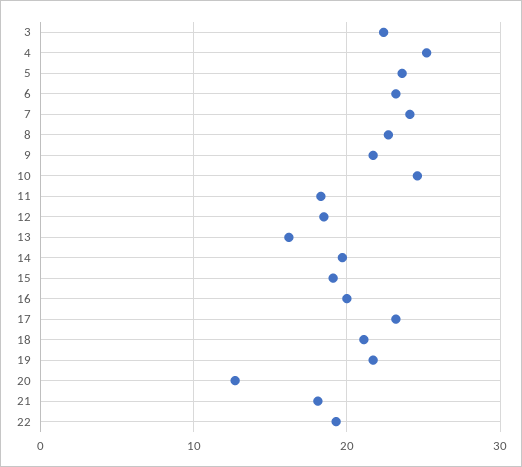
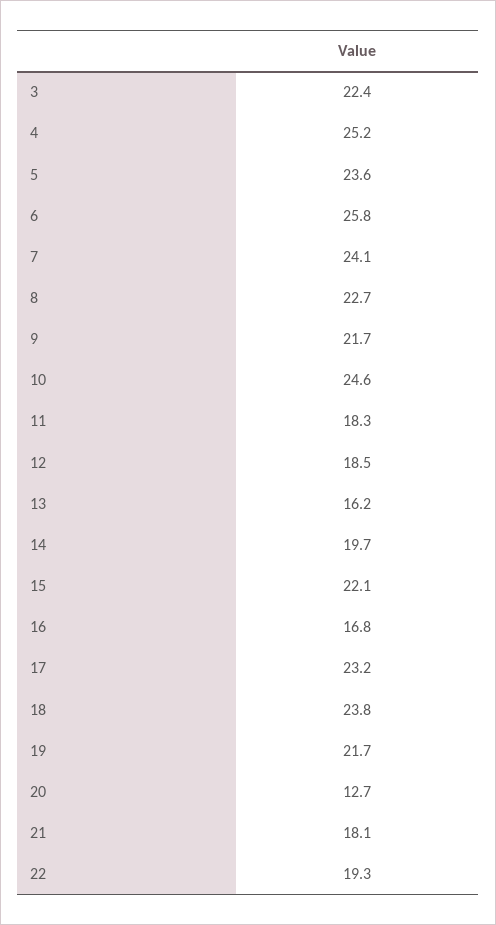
  {
    "3": 22.4,
    "4": 25.2,
    "5": 23.6,
-   "6": 23,
+   "6": 25.8,
    "7": 24.1,
    "8": 22.7,
    "9": 21.7,
    "10": 24.6,
    "11": 18.3,
    "12": 18.5,
    "13": 16.2,
    "14": 19.7,
-   "15": 19,
+   "15": 22.1,
-   "16": 20,
+   "16": 16.8,
    "17": 23.2,
-   "18": 21,
+   "18": 23.8,
    "19": 21.7,
    "20": 12.7,
    "21": 18.1,
    "22": 19.3
  }

